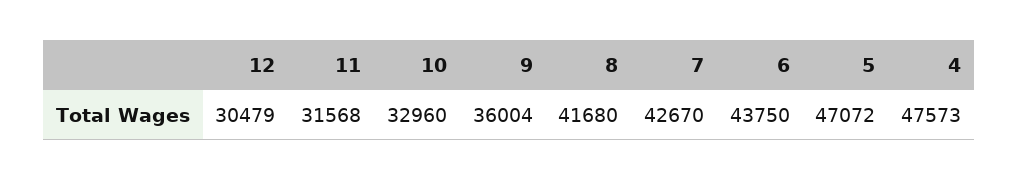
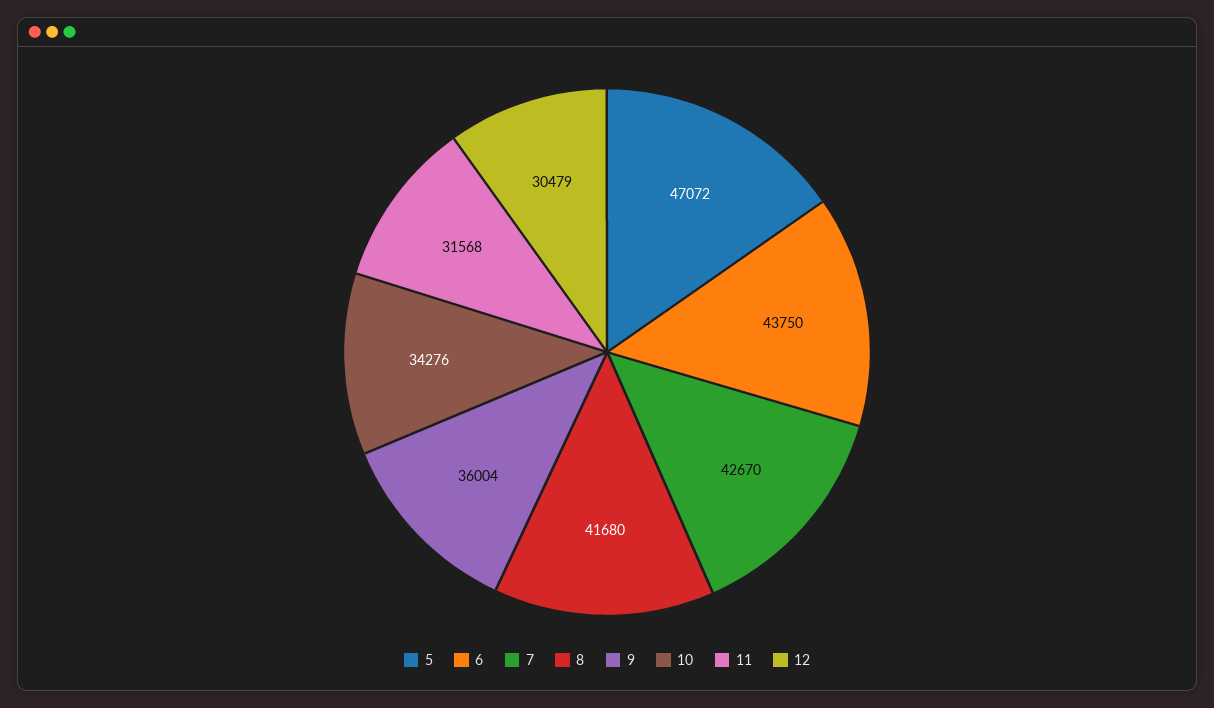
  {
    "12": 30479,
    "11": 31568,
-   "10": 32960,
+   "10": 34276,
    "9": 36004,
    "8": 41680,
    "7": 42670,
    "6": 43750,
-   "5": 47072,
+   "5": 47072
-   "4": 47573
  }

